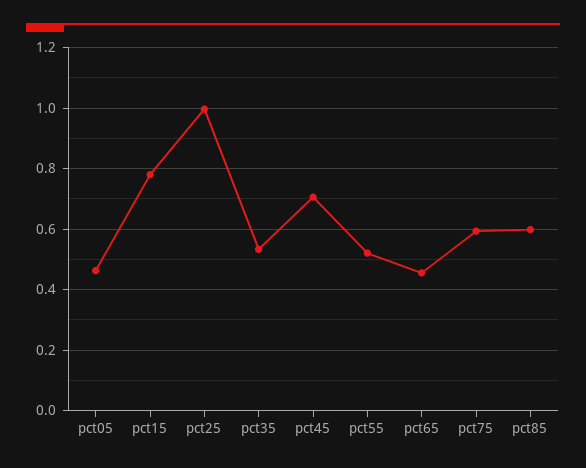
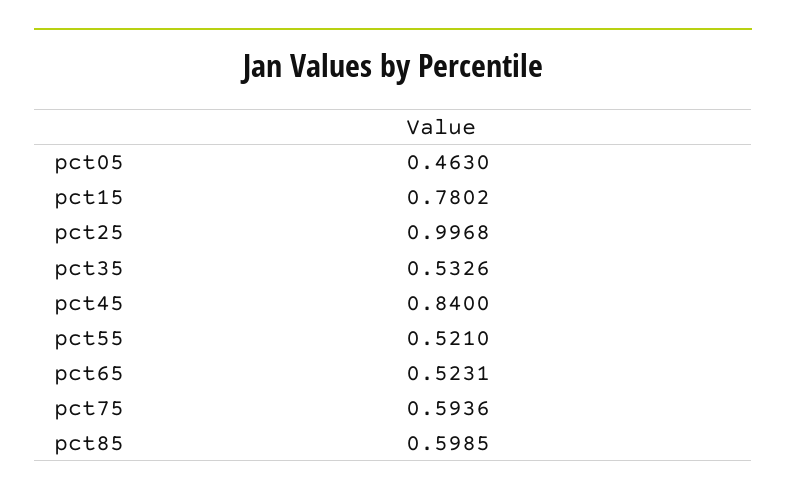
  {
    "pct05": 0.463,
    "pct15": 0.7802,
    "pct25": 0.9968,
    "pct35": 0.5326,
-   "pct45": 0.7,
+   "pct45": 0.84,
    "pct55": 0.521,
-   "pct65": 0.46,
+   "pct65": 0.5231,
    "pct75": 0.5936,
    "pct85": 0.5985
  }

